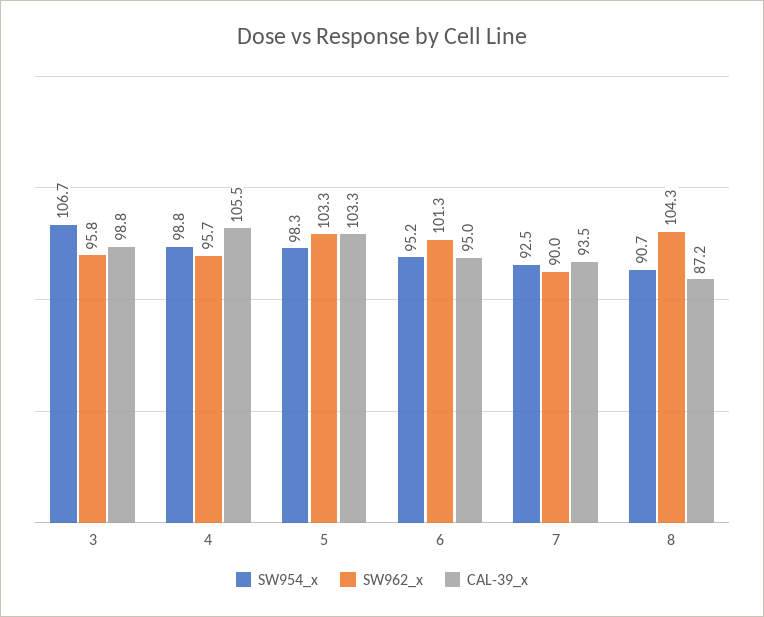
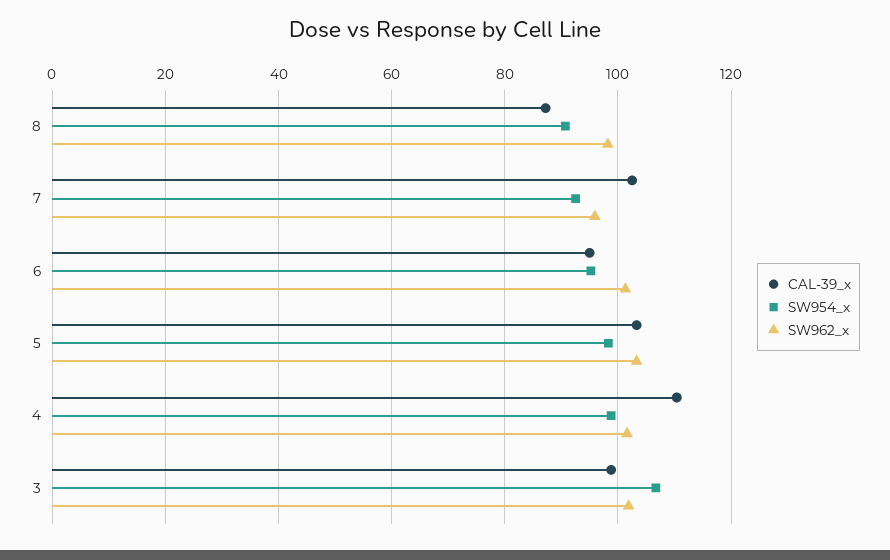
  {
    "SW954_x": {
      "3": 106.7,
      "4": 98.8,
      "5": 98.3,
      "6": 95.2,
      "7": 92.5,
      "8": 90.7
    },
    "SW962_x": {
-     "3": 95.8,
+     "3": 102,
-     "4": 95.7,
+     "4": 102,
      "5": 103.3,
      "6": 101.3,
-     "7": 90,
+     "7": 96,
-     "8": 104.3
+     "8": 98
    },
    "CAL-39_x": {
      "3": 98.8,
-     "4": 105.5,
+     "4": 110,
      "5": 103.3,
      "6": 95,
-     "7": 93.5,
+     "7": 102,
      "8": 87.2
    }
  }

